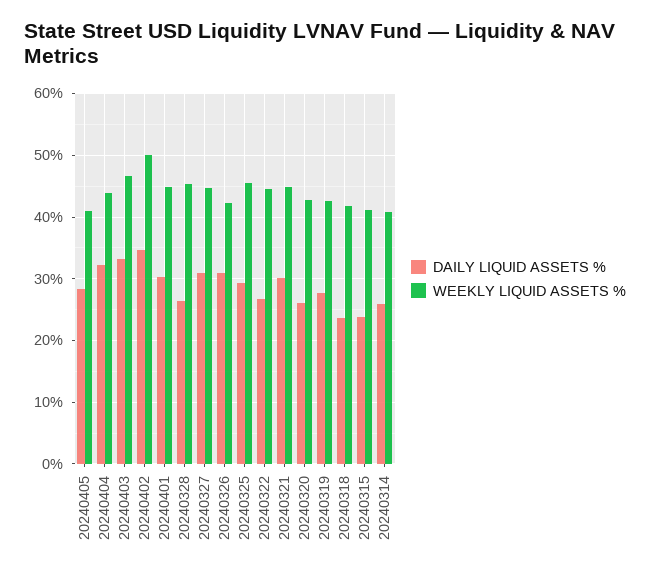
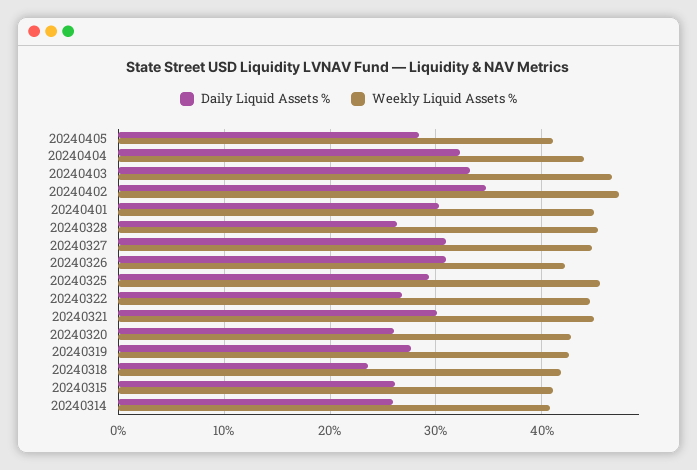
  {
    "DAILY LIQUID ASSETS %": {
      "20240405": 28,
      "20240404": 32,
      "20240403": 33,
      "20240402": 35,
      "20240401": 30,
      "20240328": 26,
      "20240327": 31,
      "20240326": 31,
      "20240325": 29,
      "20240322": 27,
      "20240321": 30,
      "20240320": 26,
      "20240319": 28,
      "20240318": 24,
-     "20240315": 24,
+     "20240315": 26,
      "20240314": 26
    },
    "WEEKLY LIQUID ASSETS %": {
      "20240405": 41,
      "20240404": 44,
      "20240403": 47,
-     "20240402": 50,
+     "20240402": 47,
      "20240401": 45,
      "20240328": 45,
      "20240327": 45,
      "20240326": 42,
      "20240325": 46,
      "20240322": 45,
      "20240321": 45,
      "20240320": 43,
      "20240319": 43,
      "20240318": 42,
      "20240315": 41,
      "20240314": 41
    }
  }

